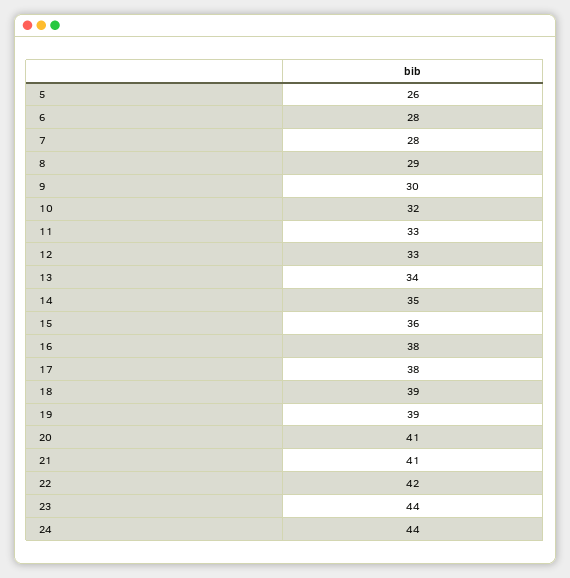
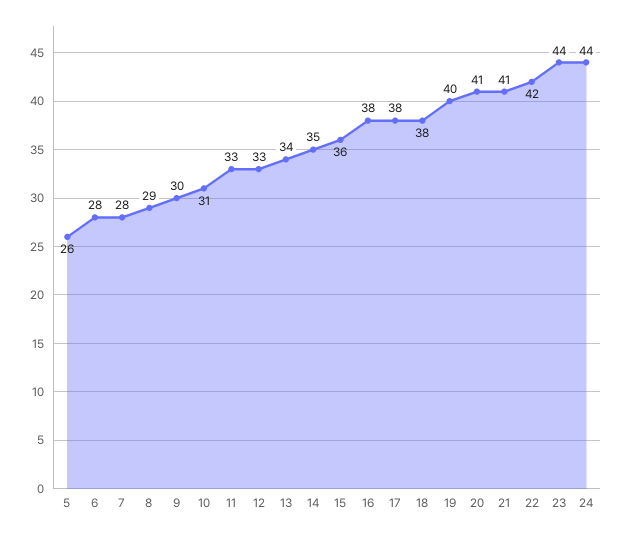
  {
    "5": 26,
    "6": 28,
    "7": 28,
    "8": 29,
    "9": 30,
-   "10": 32,
+   "10": 31,
    "11": 33,
    "12": 33,
    "13": 34,
    "14": 35,
    "15": 36,
    "16": 38,
    "17": 38,
-   "18": 39,
+   "18": 38,
-   "19": 39,
+   "19": 40,
    "20": 41,
    "21": 41,
    "22": 42,
    "23": 44,
    "24": 44
  }

